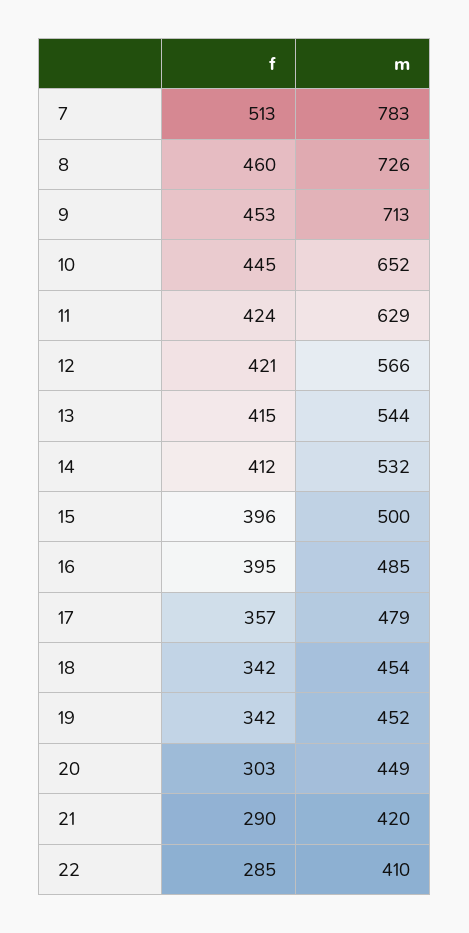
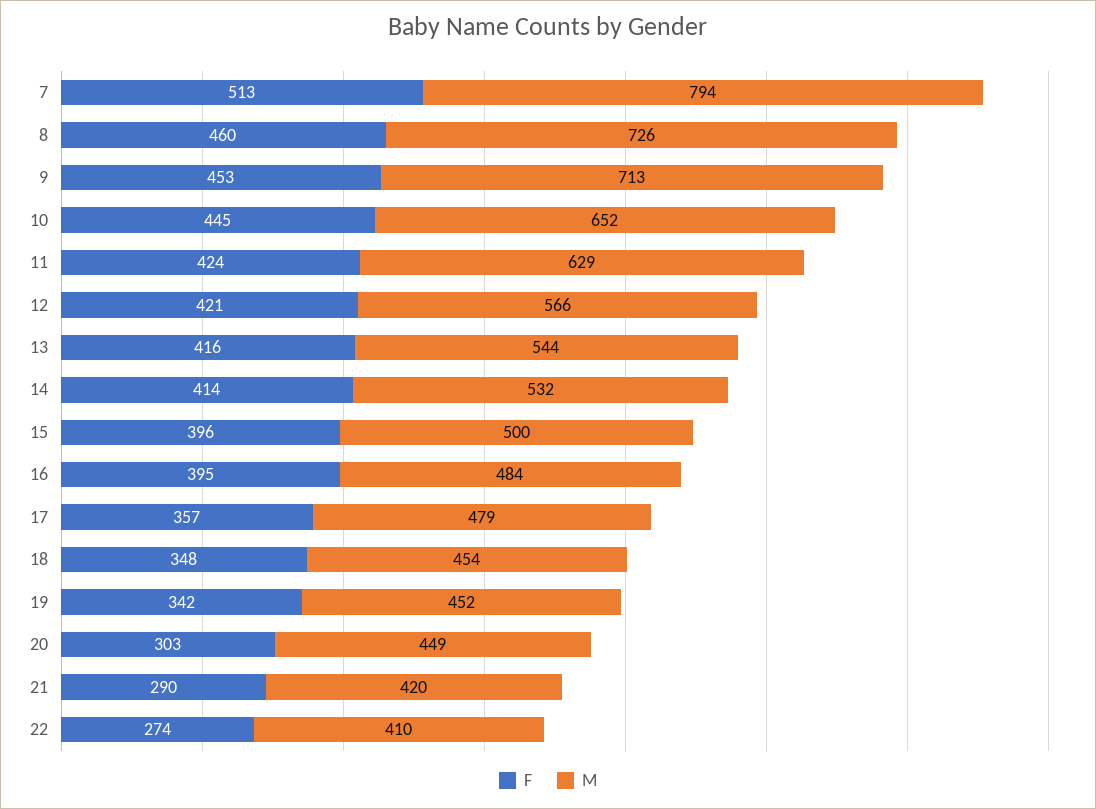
  {
    "f": {
      "7": 513,
      "8": 460,
      "9": 453,
      "10": 445,
      "11": 424,
      "12": 421,
-     "13": 415,
+     "13": 416,
-     "14": 412,
+     "14": 414,
      "15": 396,
      "16": 395,
      "17": 357,
-     "18": 342,
+     "18": 348,
      "19": 342,
      "20": 303,
      "21": 290,
-     "22": 285
+     "22": 274
    },
    "m": {
-     "7": 783,
+     "7": 794,
      "8": 726,
      "9": 713,
      "10": 652,
      "11": 629,
      "12": 566,
      "13": 544,
      "14": 532,
      "15": 500,
-     "16": 485,
+     "16": 484,
      "17": 479,
      "18": 454,
      "19": 452,
      "20": 449,
      "21": 420,
      "22": 410
    }
  }

